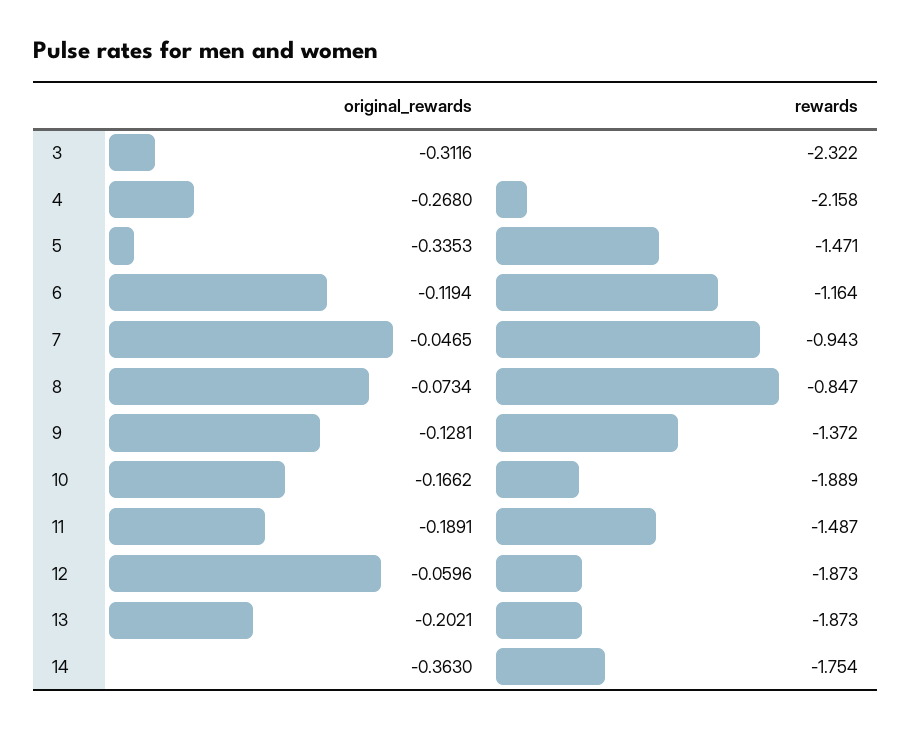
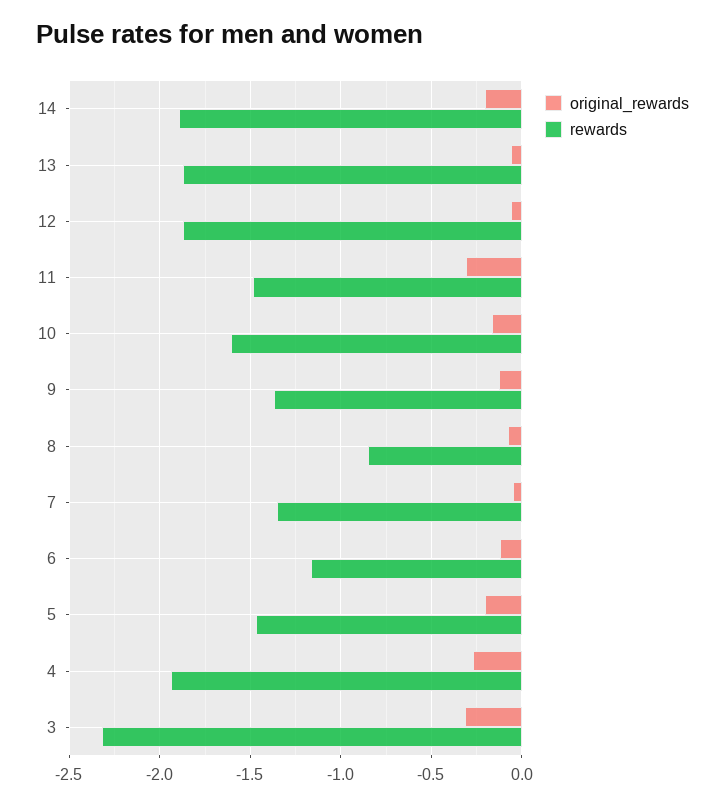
  {
    "original_rewards": {
      "3": -0.3116,
      "4": -0.268,
-     "5": -0.3353,
+     "5": -0.2,
      "6": -0.1194,
      "7": -0.0465,
      "8": -0.0734,
      "9": -0.1281,
      "10": -0.1662,
-     "11": -0.1891,
+     "11": -0.3,
      "12": -0.0596,
-     "13": -0.2021,
+     "13": -0.05,
-     "14": -0.363
+     "14": -0.2
    },
    "rewards": {
      "3": -2.322,
-     "4": -2.158,
+     "4": -1.95,
      "5": -1.471,
      "6": -1.164,
-     "7": -0.943,
+     "7": -1.35,
      "8": -0.847,
      "9": -1.372,
-     "10": -1.889,
+     "10": -1.6,
      "11": -1.487,
      "12": -1.873,
      "13": -1.873,
-     "14": -1.754
+     "14": -1.9
    }
  }

